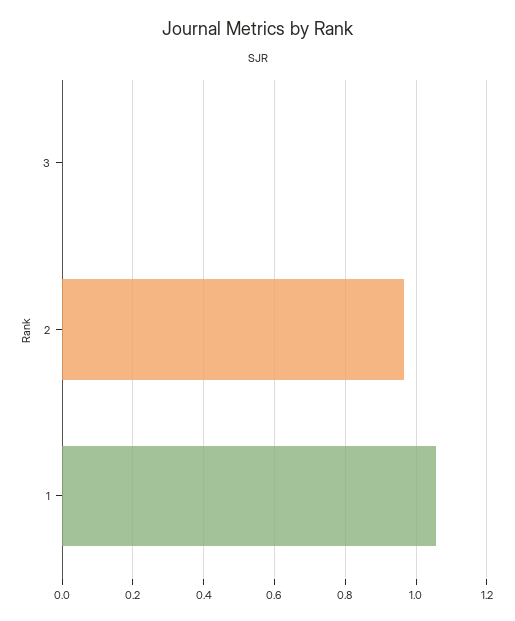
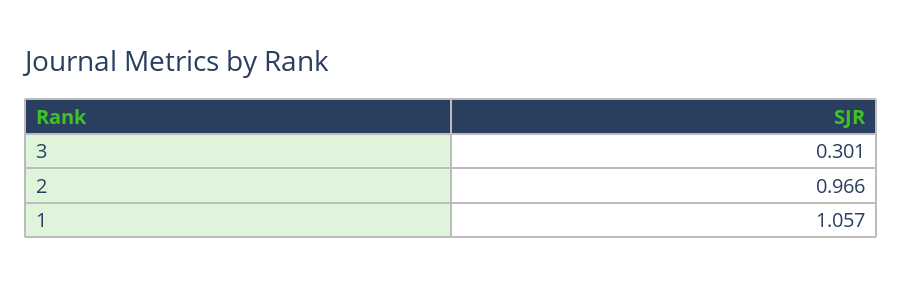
  {
-   "3": 0,
+   "3": 0.301,
    "2": 0.966,
    "1": 1.057
  }

